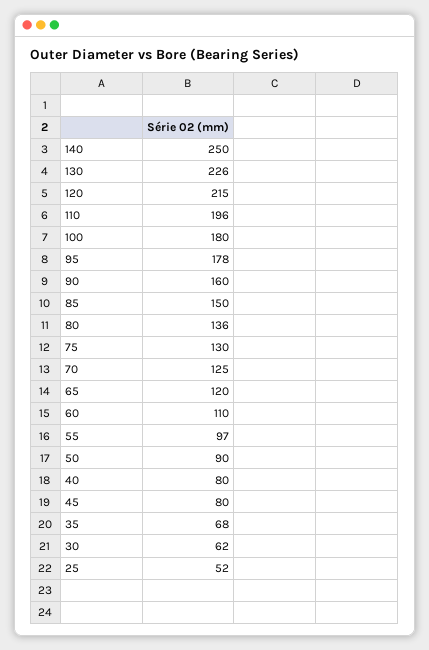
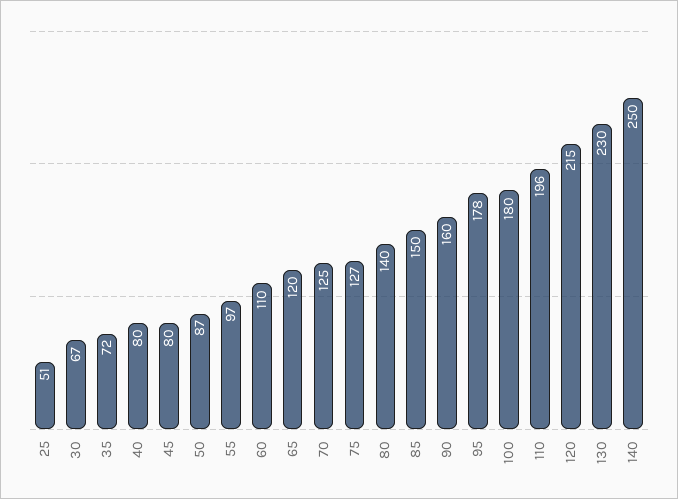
  {
    "140": 250,
-   "130": 226,
+   "130": 230,
    "120": 215,
    "110": 196,
    "100": 180,
    "95": 178,
    "90": 160,
    "85": 150,
-   "80": 136,
+   "80": 140,
-   "75": 130,
+   "75": 127,
    "70": 125,
    "65": 120,
    "60": 110,
    "55": 97,
-   "50": 90,
+   "50": 87,
    "40": 80,
    "45": 80,
-   "35": 68,
+   "35": 72,
-   "30": 62,
+   "30": 67,
-   "25": 52
+   "25": 51
  }

